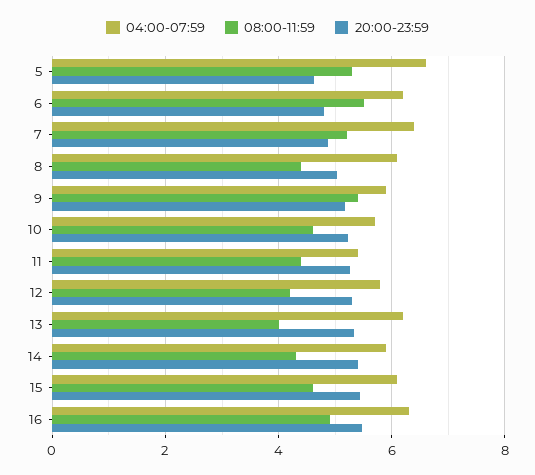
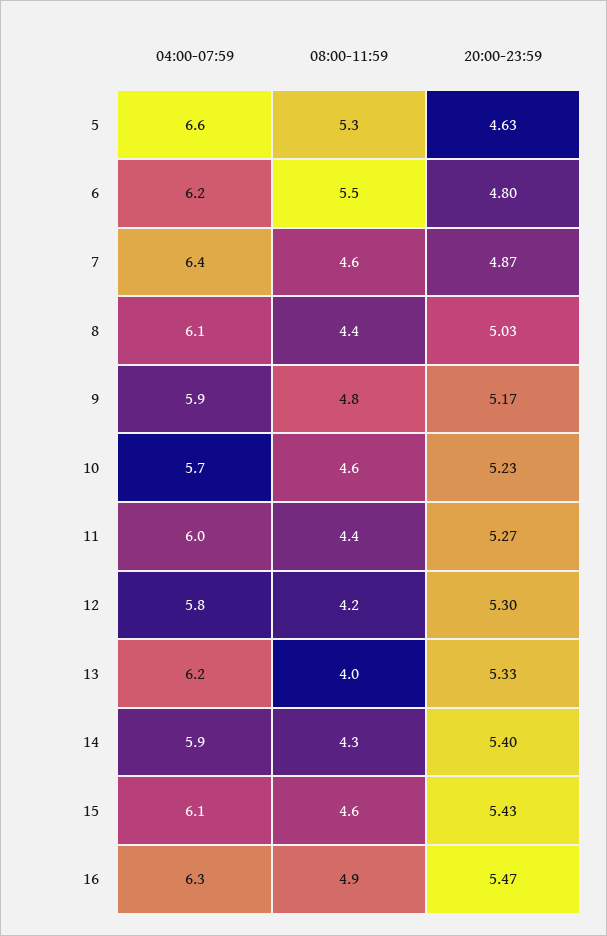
  {
    "04:00-07:59": {
      "5": 6.6,
      "6": 6.2,
      "7": 6.4,
      "8": 6.1,
      "9": 5.9,
      "10": 5.7,
-     "11": 5.4,
+     "11": 6,
      "12": 5.8,
      "13": 6.2,
      "14": 5.9,
      "15": 6.1,
      "16": 6.3
    },
    "08:00-11:59": {
      "5": 5.3,
      "6": 5.5,
-     "7": 5.2,
+     "7": 4.6,
      "8": 4.4,
-     "9": 5.4,
+     "9": 4.8,
      "10": 4.6,
      "11": 4.4,
      "12": 4.2,
      "13": 4,
      "14": 4.3,
      "15": 4.6,
      "16": 4.9
    },
    "20:00-23:59": {
      "5": 4.63,
      "6": 4.8,
      "7": 4.87,
      "8": 5.03,
      "9": 5.17,
      "10": 5.23,
      "11": 5.27,
      "12": 5.3,
      "13": 5.33,
      "14": 5.4,
      "15": 5.43,
      "16": 5.47
    }
  }

